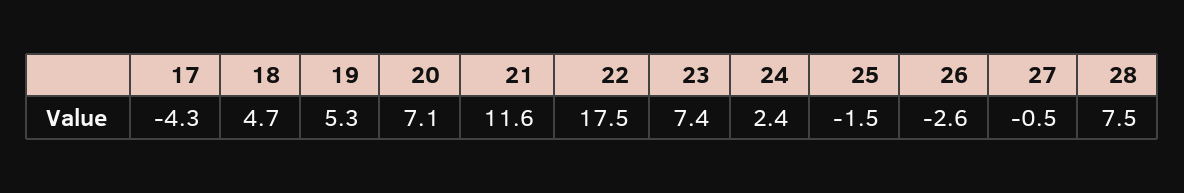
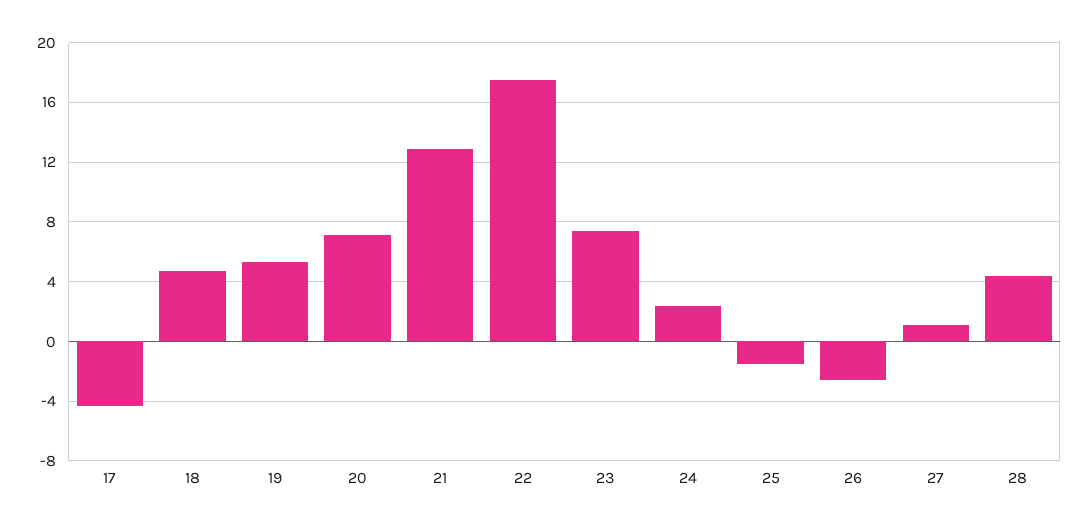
  {
    "17": -4.3,
    "18": 4.7,
    "19": 5.3,
    "20": 7.1,
-   "21": 11.6,
+   "21": 13,
    "22": 17.5,
    "23": 7.4,
    "24": 2.4,
    "25": -1.5,
    "26": -2.6,
-   "27": -0.5,
+   "27": 1,
-   "28": 7.5
+   "28": 4.5
  }

